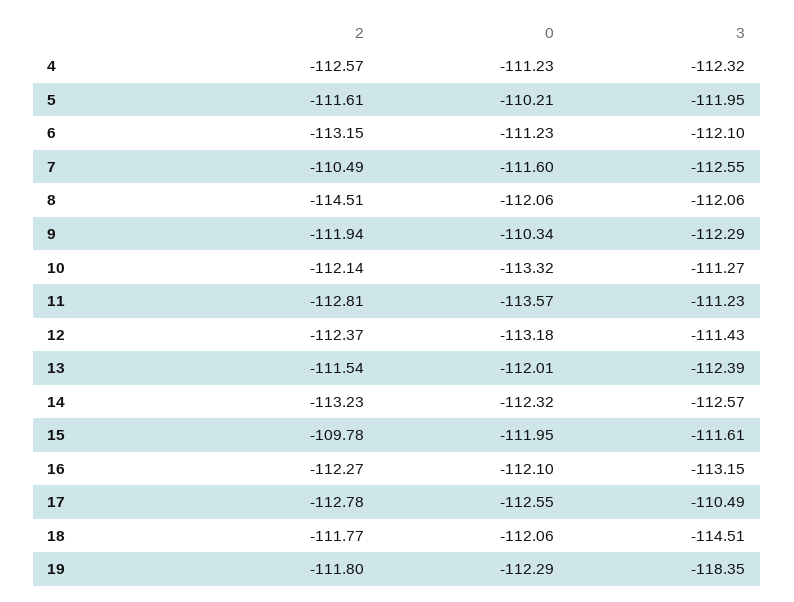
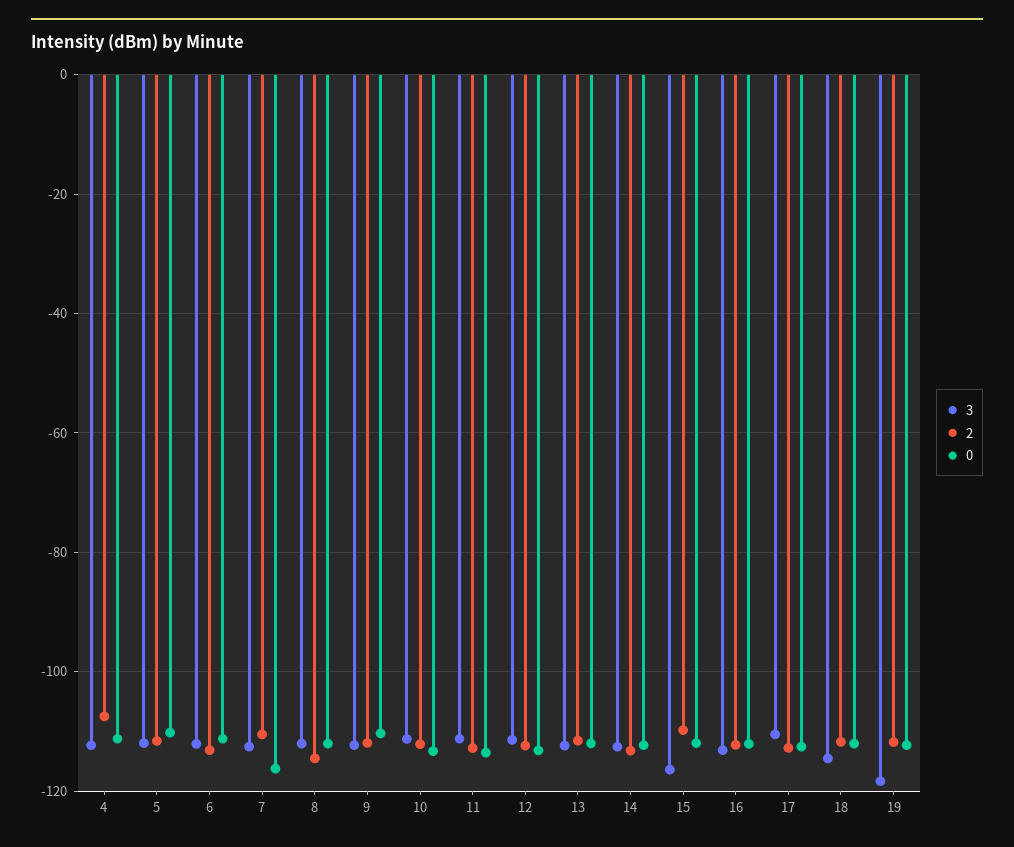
  {
    "2": {
-     "4": -112.57,
+     "4": -108,
      "5": -111.61,
      "6": -113.15,
      "7": -110.49,
      "8": -114.51,
      "9": -111.94,
      "10": -112.14,
      "11": -112.81,
      "12": -112.37,
      "13": -111.54,
      "14": -113.23,
      "15": -109.78,
      "16": -112.27,
      "17": -112.78,
      "18": -111.77,
      "19": -111.8
    },
    "0": {
      "4": -111.23,
      "5": -110.21,
      "6": -111.23,
-     "7": -111.6,
+     "7": -116,
      "8": -112.06,
      "9": -110.34,
      "10": -113.32,
      "11": -113.57,
      "12": -113.18,
      "13": -112.01,
      "14": -112.32,
      "15": -111.95,
      "16": -112.1,
      "17": -112.55,
      "18": -112.06,
      "19": -112.29
    },
    "3": {
      "4": -112.32,
      "5": -111.95,
      "6": -112.1,
      "7": -112.55,
      "8": -112.06,
      "9": -112.29,
      "10": -111.27,
      "11": -111.23,
      "12": -111.43,
      "13": -112.39,
      "14": -112.57,
-     "15": -111.61,
+     "15": -116,
      "16": -113.15,
      "17": -110.49,
      "18": -114.51,
      "19": -118.35
    }
  }

